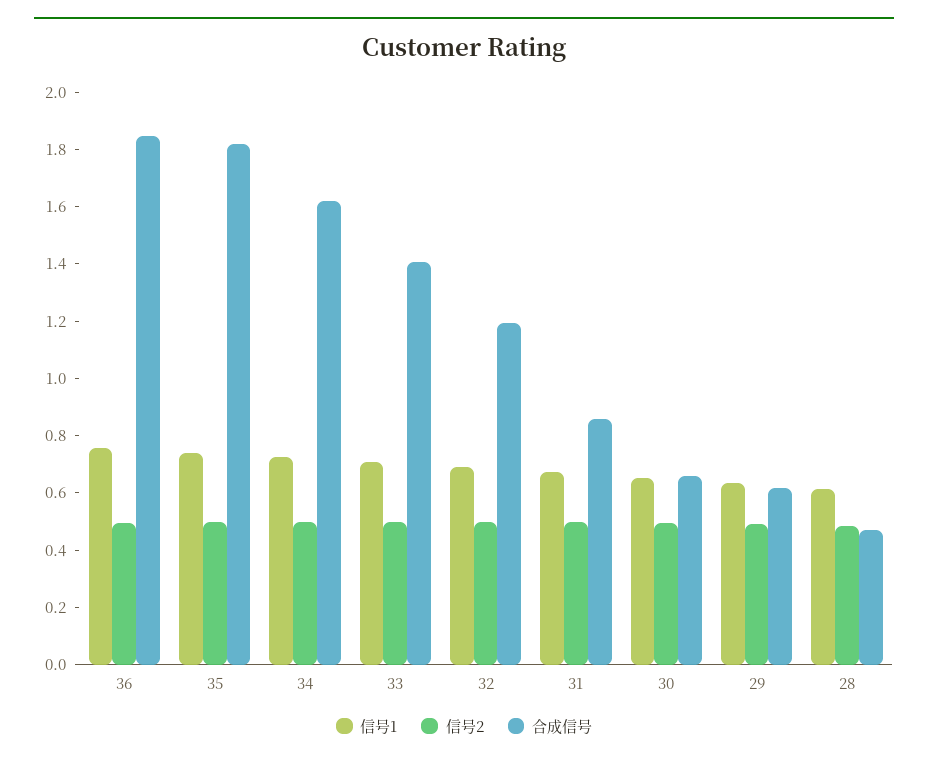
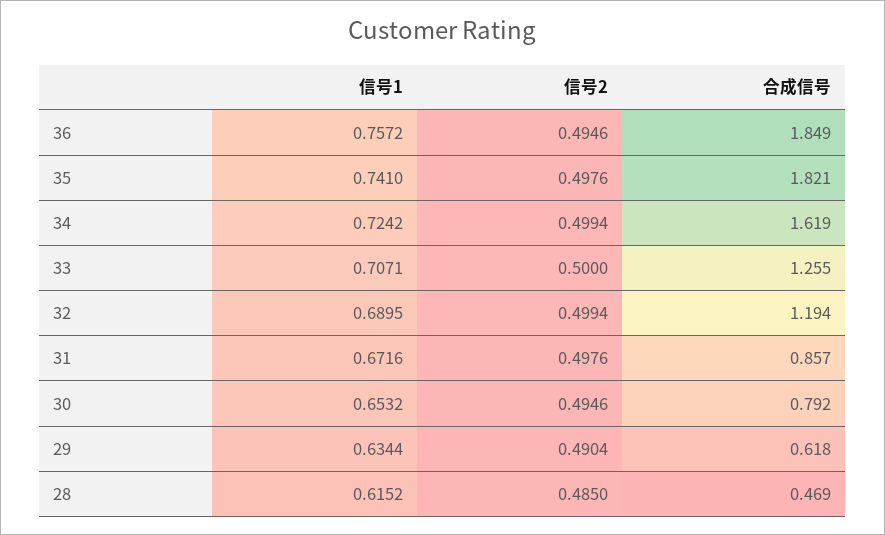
  {
    "信号1": {
      "36": 0.7572,
      "35": 0.741,
      "34": 0.7242,
      "33": 0.7071,
      "32": 0.6895,
      "31": 0.6716,
      "30": 0.6532,
      "29": 0.6344,
      "28": 0.6152
    },
    "信号2": {
      "36": 0.4946,
      "35": 0.4976,
      "34": 0.4994,
      "33": 0.5,
      "32": 0.4994,
      "31": 0.4976,
      "30": 0.4946,
      "29": 0.4904,
      "28": 0.485
    },
    "合成信号": {
      "36": 1.849,
      "35": 1.821,
      "34": 1.619,
-     "33": 1.4,
+     "33": 1.255,
      "32": 1.194,
      "31": 0.857,
-     "30": 0.65,
+     "30": 0.792,
      "29": 0.618,
      "28": 0.469
    }
  }

